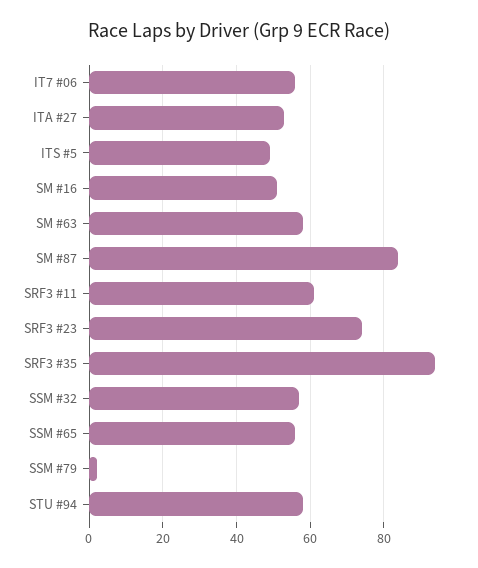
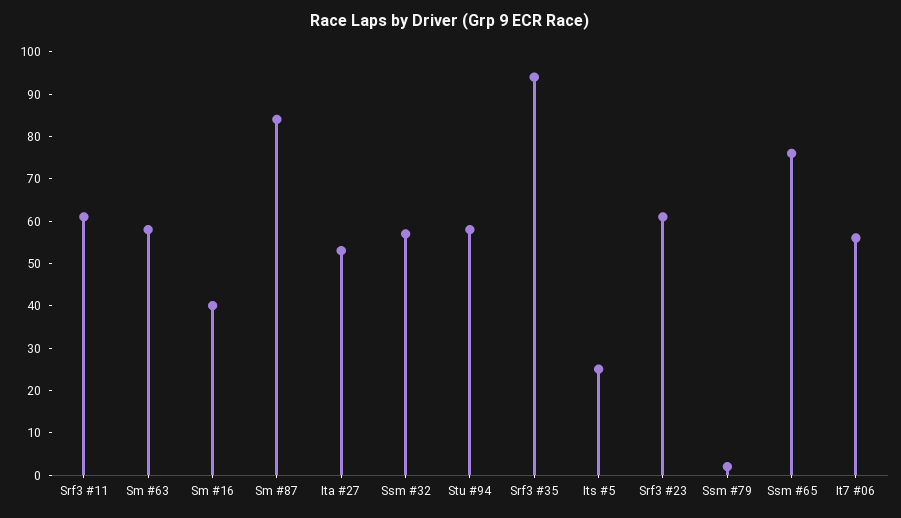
  {
    "IT7 #06": 55,
    "ITA #27": 55,
-   "ITS #5": 50,
+   "ITS #5": 25,
-   "SM #16": 50,
+   "SM #16": 40,
    "SM #63": 60,
    "SM #87": 85,
    "SRF3 #11": 60,
-   "SRF3 #23": 75,
+   "SRF3 #23": 60,
    "SRF3 #35": 95,
    "SSM #32": 55,
-   "SSM #65": 55,
+   "SSM #65": 75,
    "SSM #79": 0,
    "STU #94": 60
  }

